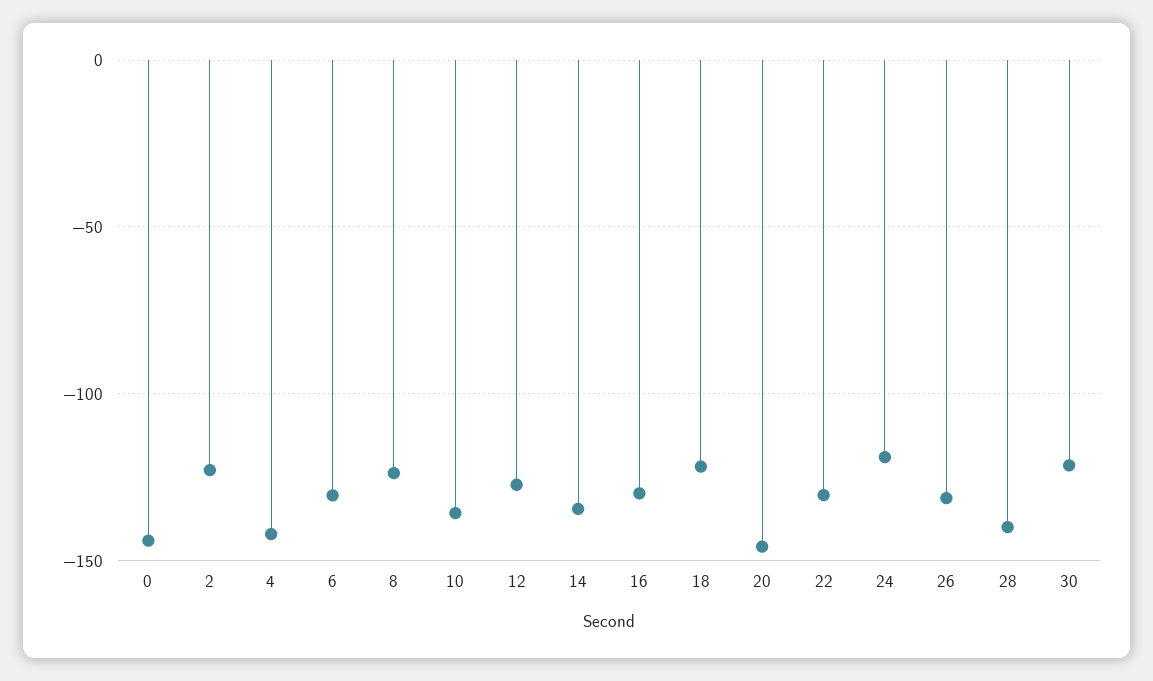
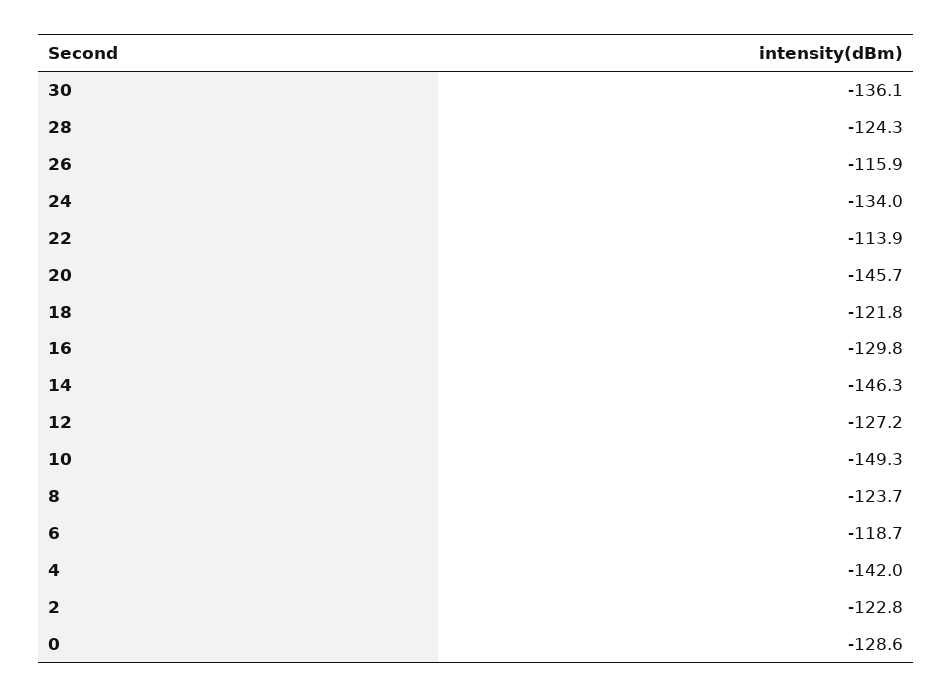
  {
-   "0": -145,
+   "0": -128.6,
    "2": -122.8,
    "4": -142,
-   "6": -130,
+   "6": -118.7,
    "8": -123.7,
-   "10": -135,
+   "10": -149.3,
    "12": -127.2,
-   "14": -135,
+   "14": -146.3,
    "16": -129.8,
    "18": -121.8,
    "20": -145.7,
-   "22": -130,
+   "22": -113.9,
-   "24": -120,
+   "24": -134,
-   "26": -130,
+   "26": -115.9,
-   "28": -140,
+   "28": -124.3,
-   "30": -120
+   "30": -136.1
  }

